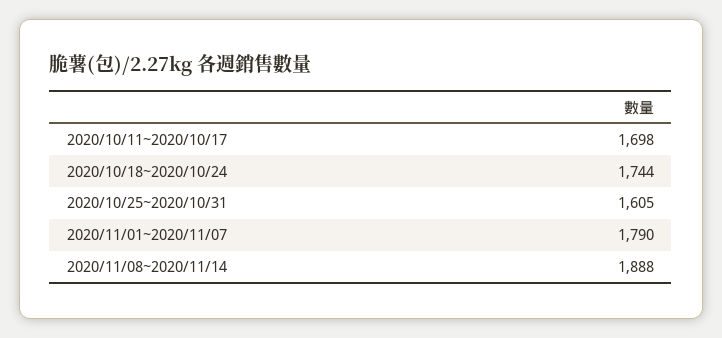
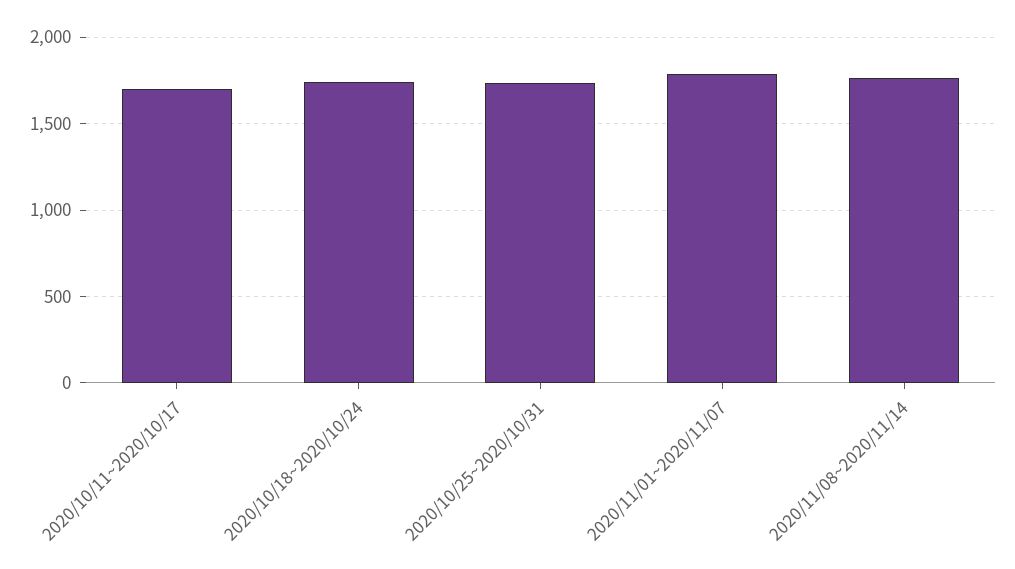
  {
    "2020/10/11~2020/10/17": 1698,
    "2020/10/18~2020/10/24": 1744,
-   "2020/10/25~2020/10/31": 1605,
+   "2020/10/25~2020/10/31": 1750,
    "2020/11/01~2020/11/07": 1790,
-   "2020/11/08~2020/11/14": 1888
+   "2020/11/08~2020/11/14": 1750
  }

